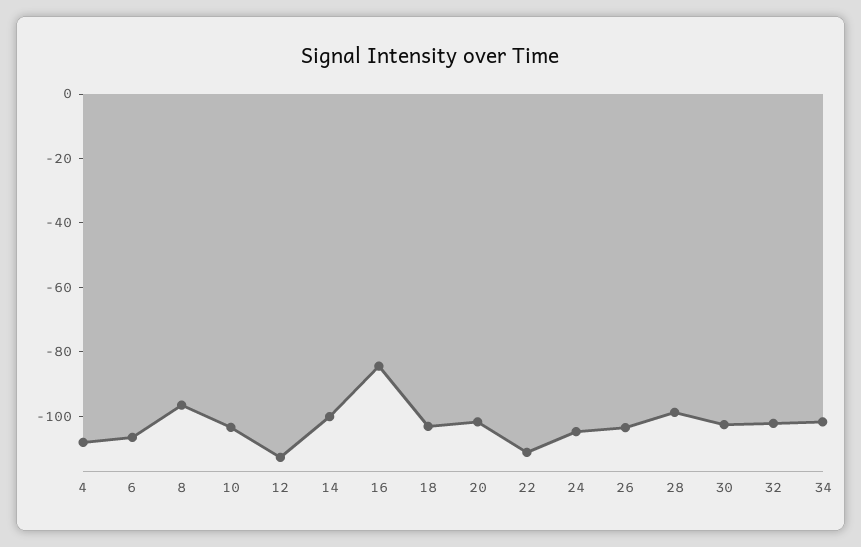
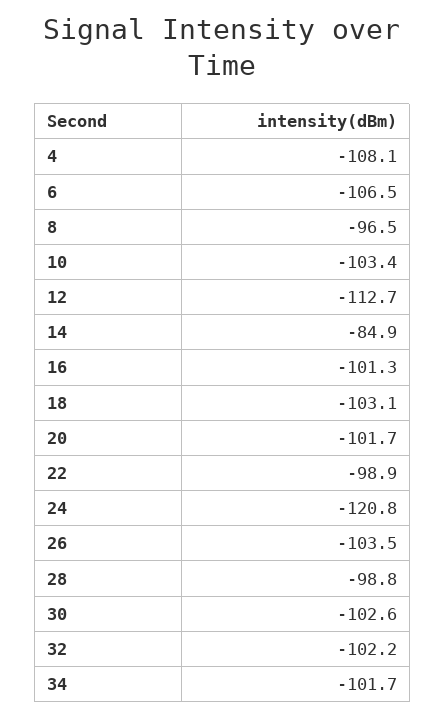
  {
    "4": -108.1,
    "6": -106.5,
    "8": -96.5,
    "10": -103.4,
    "12": -112.7,
-   "14": -100,
+   "14": -84.9,
-   "16": -85,
+   "16": -101.3,
    "18": -103.1,
    "20": -101.7,
-   "22": -110,
+   "22": -98.9,
-   "24": -105,
+   "24": -120.8,
    "26": -103.5,
    "28": -98.8,
    "30": -102.6,
    "32": -102.2,
    "34": -101.7
  }

